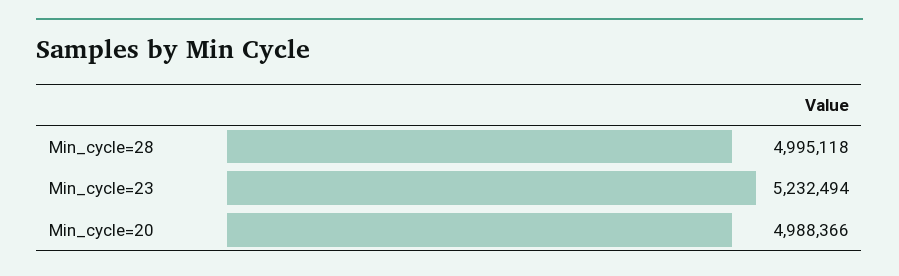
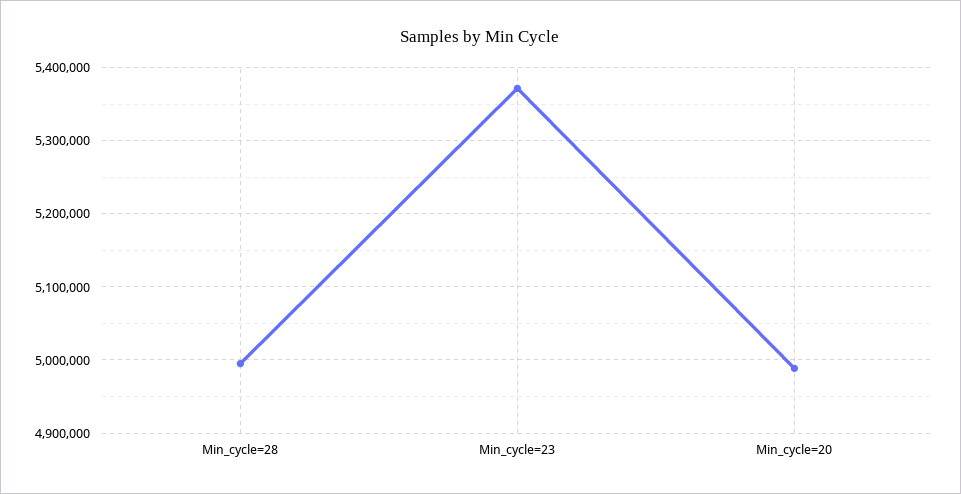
  {
    "Min_cycle=28": 4995118,
-   "Min_cycle=23": 5232494,
+   "Min_cycle=23": 5370000,
    "Min_cycle=20": 4988366
  }

